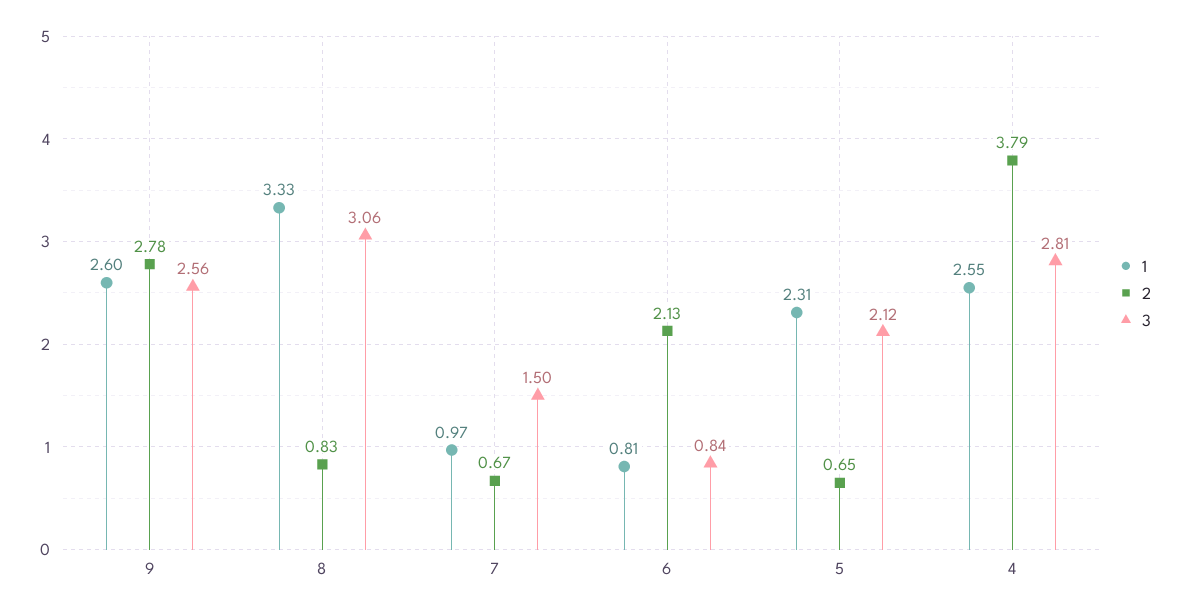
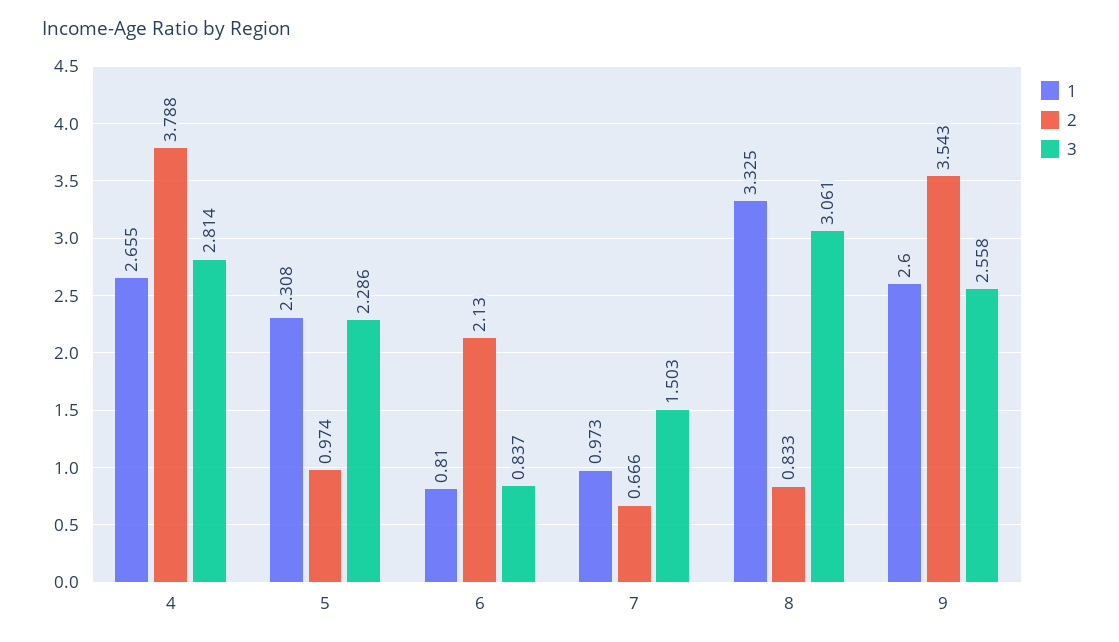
  {
    "1": {
      "9": 2.6,
      "8": 3.325,
      "7": 0.973,
      "6": 0.81,
      "5": 2.308,
-     "4": 2.55
+     "4": 2.655
    },
    "2": {
-     "9": 2.78,
+     "9": 3.543,
      "8": 0.833,
      "7": 0.666,
      "6": 2.13,
-     "5": 0.65,
+     "5": 0.974,
      "4": 3.788
    },
    "3": {
      "9": 2.558,
      "8": 3.061,
      "7": 1.503,
      "6": 0.837,
-     "5": 2.12,
+     "5": 2.286,
      "4": 2.814
    }
  }

